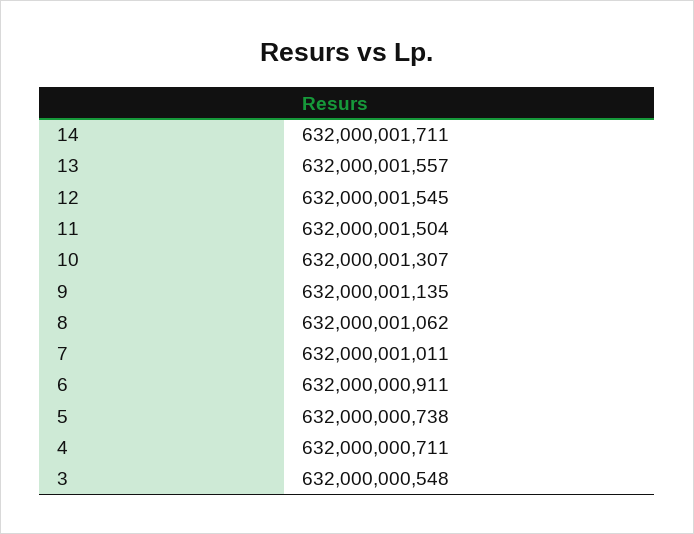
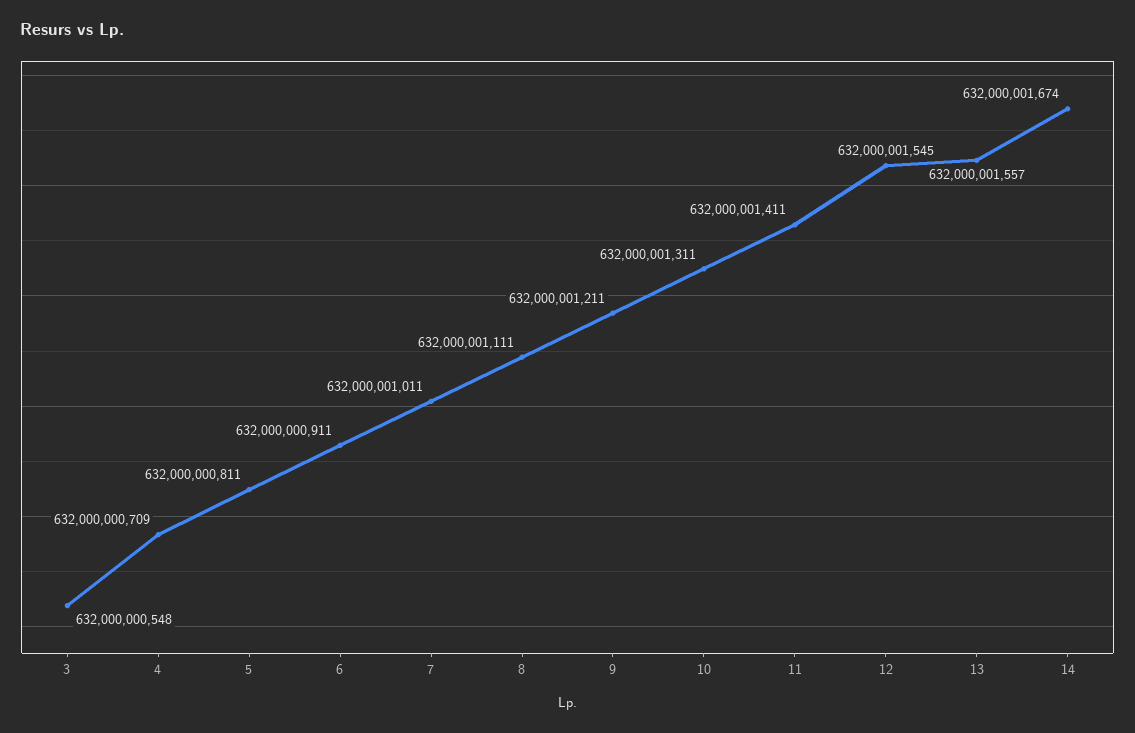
  {
-   "14": 632000001711,
+   "14": 632000001674,
    "13": 632000001557,
    "12": 632000001545,
-   "11": 632000001504,
+   "11": 632000001411,
-   "10": 632000001307,
+   "10": 632000001311,
-   "9": 632000001135,
+   "9": 632000001211,
-   "8": 632000001062,
+   "8": 632000001111,
    "7": 632000001011,
    "6": 632000000911,
-   "5": 632000000738,
+   "5": 632000000811,
-   "4": 632000000711,
+   "4": 632000000709,
    "3": 632000000548
  }

